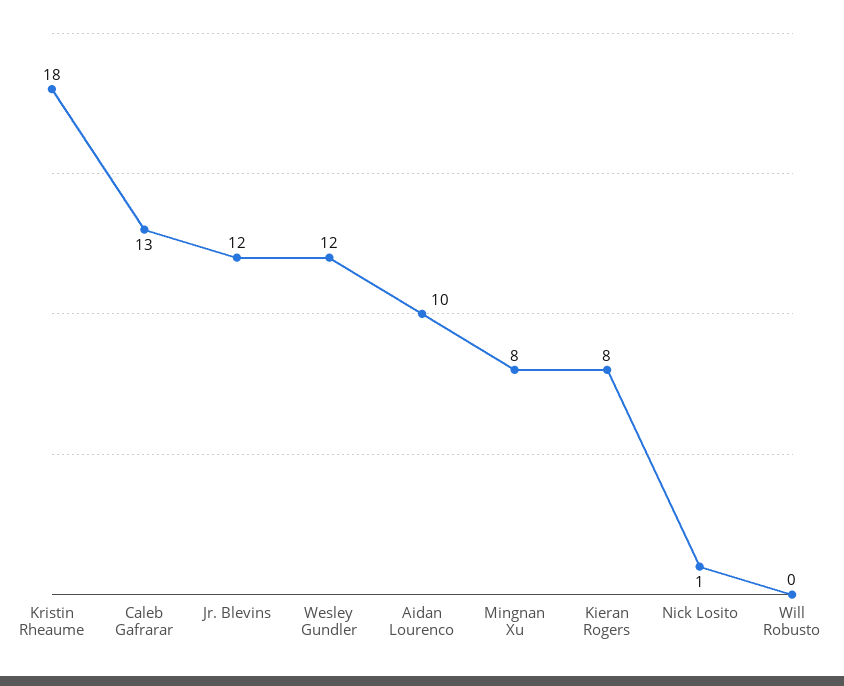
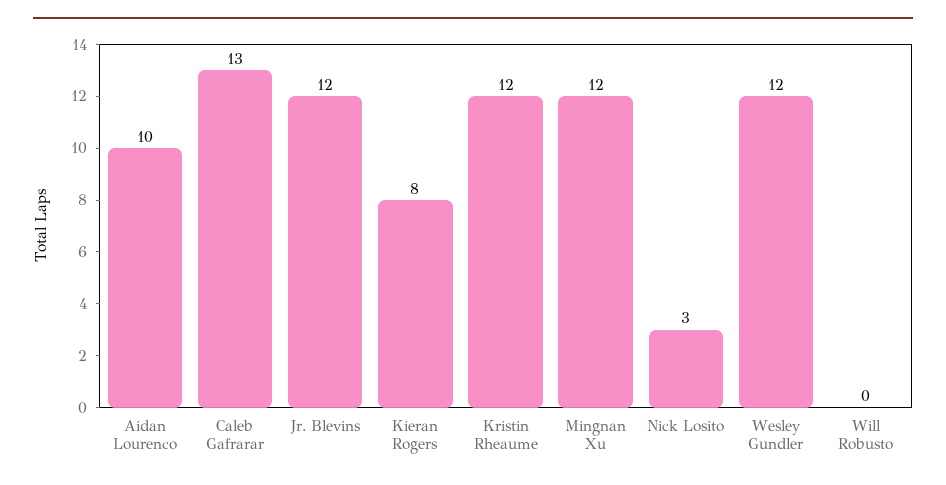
  {
-   "Kristin Rheaume": 18,
+   "Kristin Rheaume": 12,
    "Caleb Gafrarar": 13,
    "Jr. Blevins": 12,
    "Wesley Gundler": 12,
    "Aidan Lourenco": 10,
-   "Mingnan Xu": 8,
+   "Mingnan Xu": 12,
    "Kieran Rogers": 8,
-   "Nick Losito": 1,
+   "Nick Losito": 3,
    "Will Robusto": 0
  }

